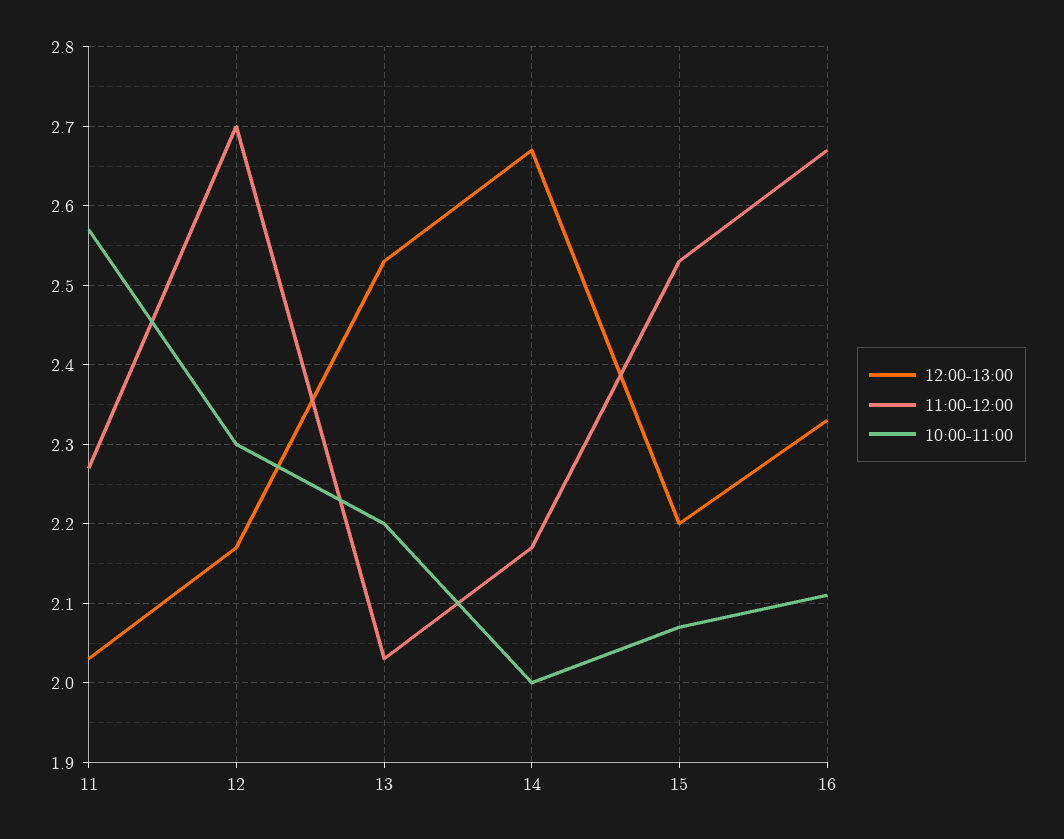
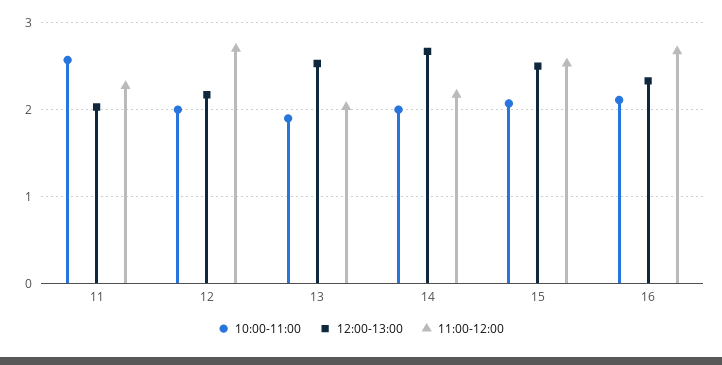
  {
    "12:00-13:00": {
      "11": 2.03,
      "12": 2.17,
      "13": 2.53,
      "14": 2.67,
-     "15": 2.2,
+     "15": 2.5,
      "16": 2.33
    },
    "11:00-12:00": {
      "11": 2.27,
      "12": 2.7,
      "13": 2.03,
      "14": 2.17,
      "15": 2.53,
      "16": 2.67
    },
    "10:00-11:00": {
      "11": 2.57,
-     "12": 2.3,
+     "12": 2,
-     "13": 2.2,
+     "13": 1.9,
      "14": 2,
      "15": 2.07,
      "16": 2.11
    }
  }

